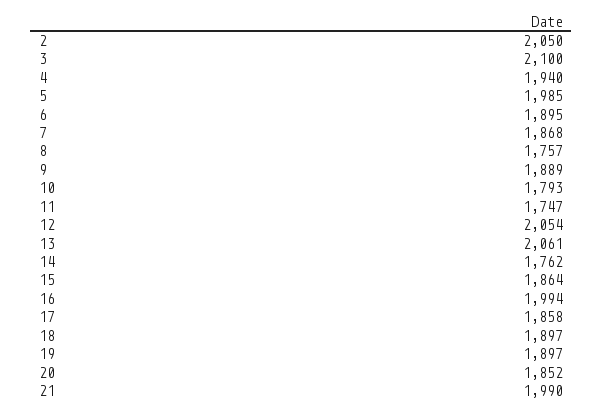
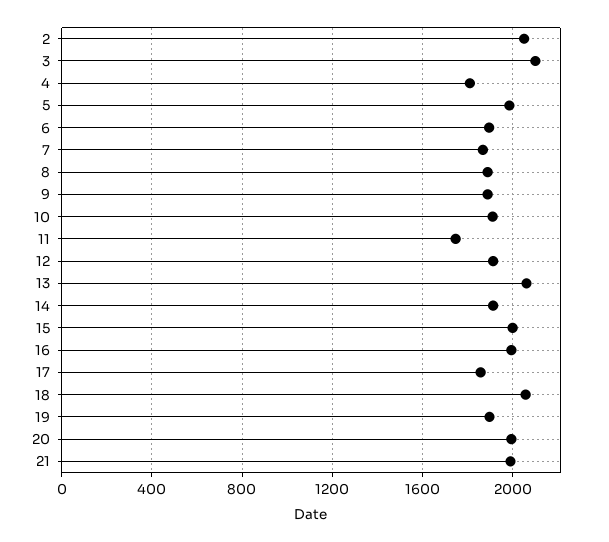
  {
    "2": 2050,
    "3": 2100,
-   "4": 1940,
+   "4": 1800,
    "5": 1985,
    "6": 1895,
    "7": 1868,
-   "8": 1757,
+   "8": 1900,
    "9": 1889,
-   "10": 1793,
+   "10": 1900,
    "11": 1747,
-   "12": 2054,
+   "12": 1900,
    "13": 2061,
-   "14": 1762,
+   "14": 1900,
-   "15": 1864,
+   "15": 2000,
    "16": 1994,
    "17": 1858,
-   "18": 1897,
+   "18": 2050,
    "19": 1897,
-   "20": 1852,
+   "20": 2000,
    "21": 1990
  }

